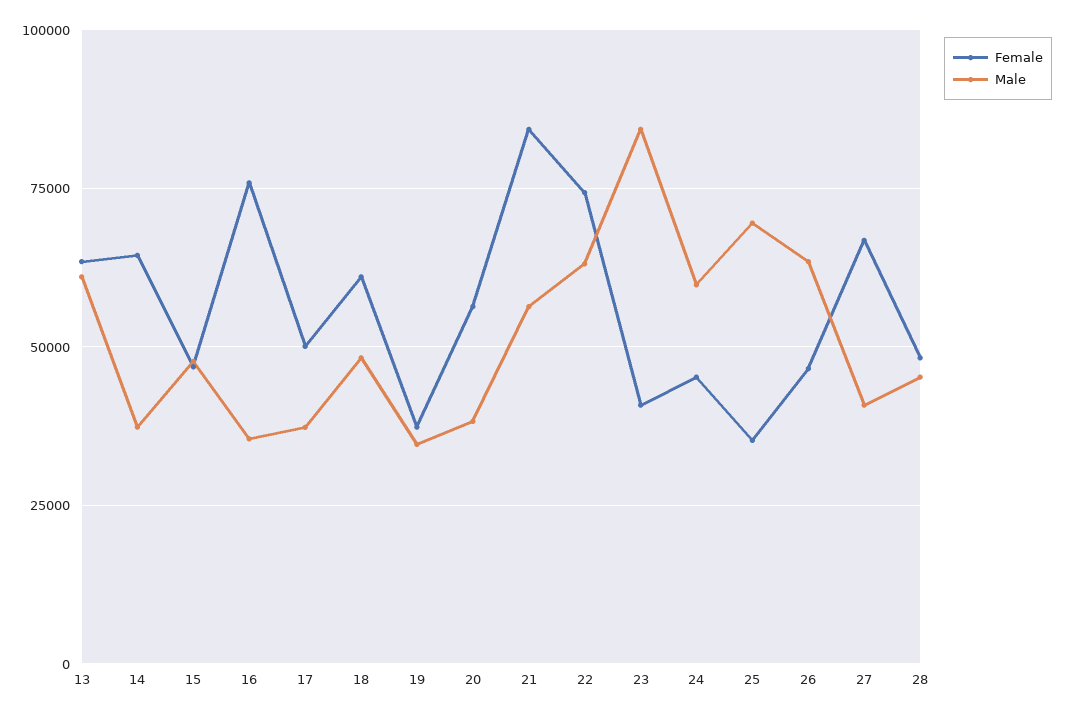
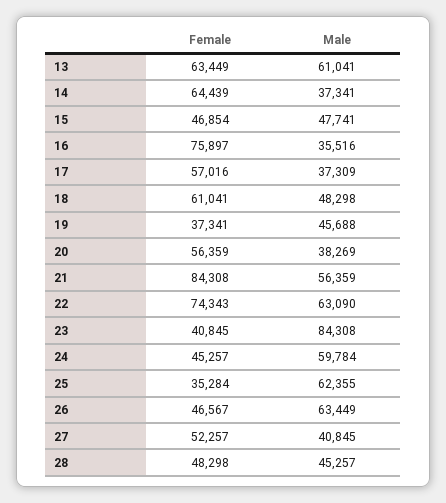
  {
    "Female": {
      "13": 63449,
      "14": 64439,
      "15": 46854,
      "16": 75897,
-     "17": 50000,
+     "17": 57016,
      "18": 61041,
      "19": 37341,
      "20": 56359,
      "21": 84308,
      "22": 74343,
      "23": 40845,
      "24": 45257,
      "25": 35284,
      "26": 46567,
-     "27": 67500,
+     "27": 52257,
      "28": 48298
    },
    "Male": {
      "13": 61041,
      "14": 37341,
      "15": 47741,
      "16": 35516,
      "17": 37309,
      "18": 48298,
-     "19": 35000,
+     "19": 45688,
      "20": 38269,
      "21": 56359,
      "22": 63090,
      "23": 84308,
      "24": 59784,
-     "25": 70000,
+     "25": 62355,
      "26": 63449,
      "27": 40845,
      "28": 45257
    }
  }

